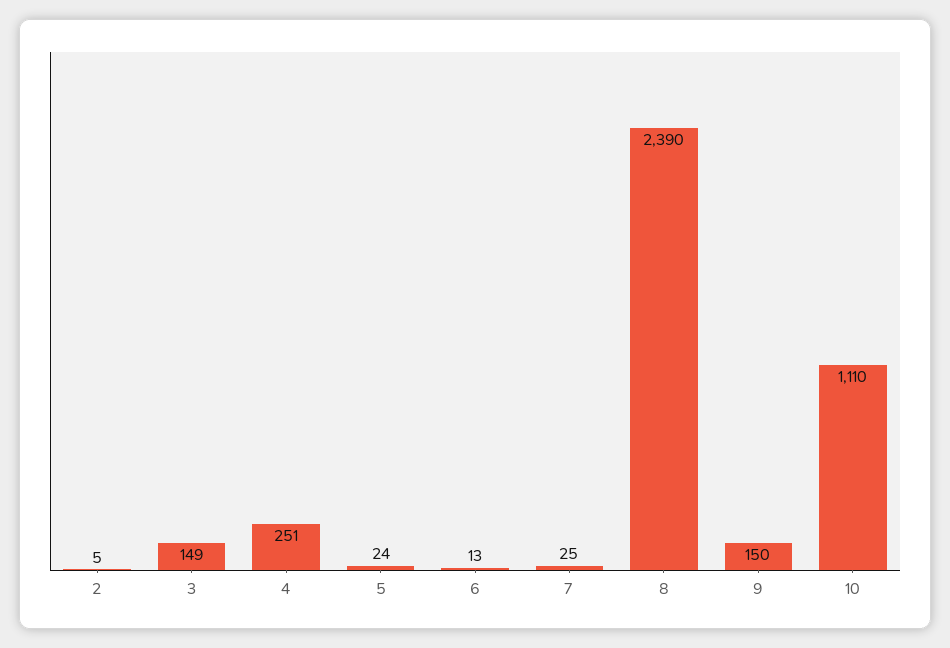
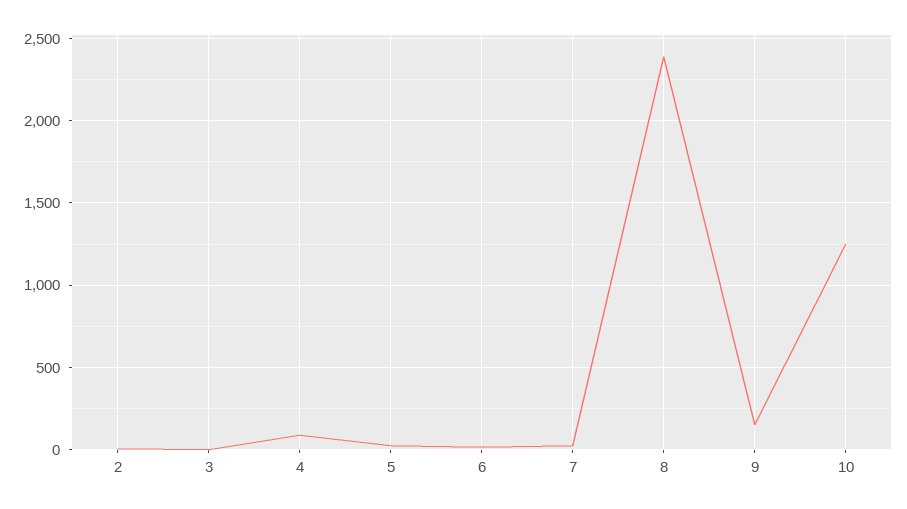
  {
    "2": 5,
-   "3": 149,
+   "3": 0,
-   "4": 251,
+   "4": 100,
    "5": 24,
    "6": 13,
    "7": 25,
    "8": 2390,
    "9": 150,
-   "10": 1110
+   "10": 1250
  }

